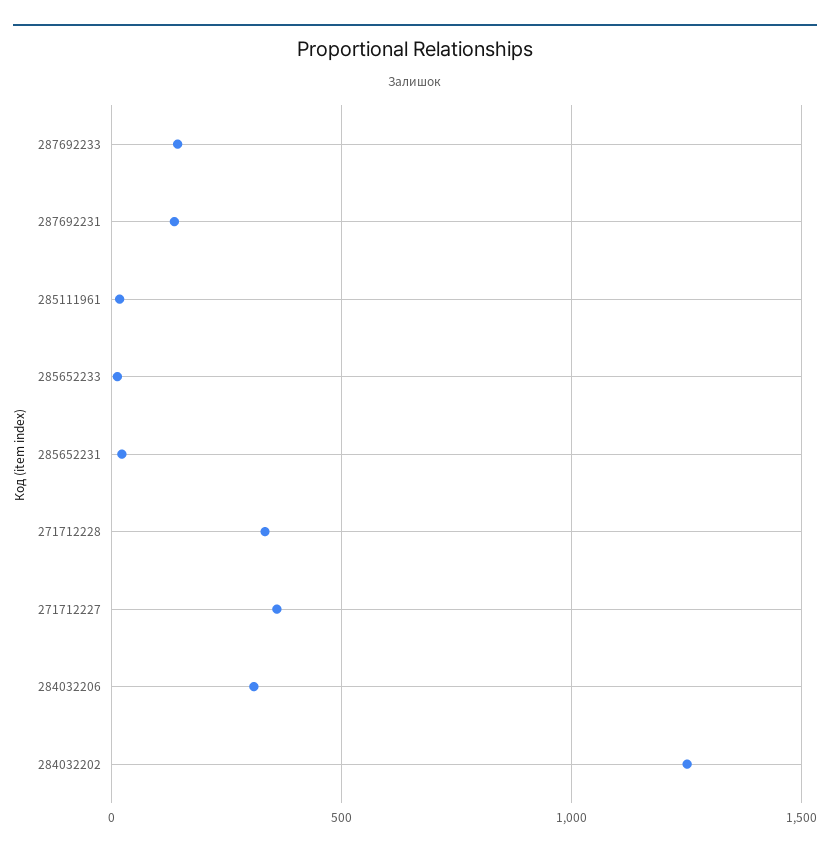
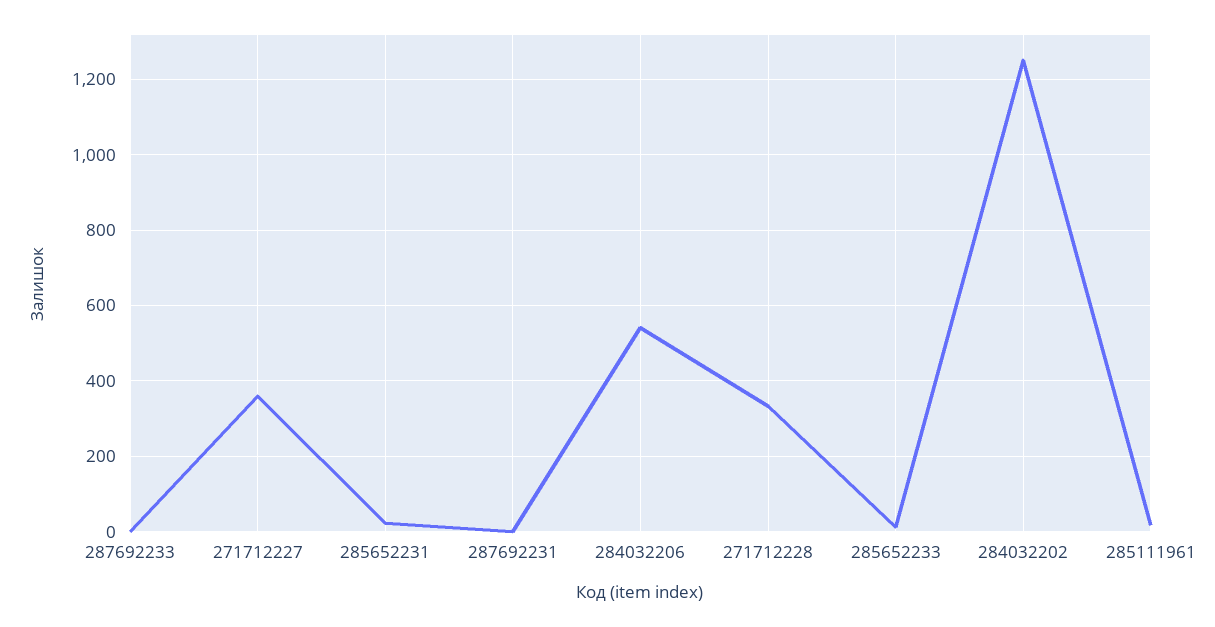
  {
-   "287692233": 150,
+   "287692233": 0,
-   "287692231": 150,
+   "287692231": 0,
    "285111961": 20,
    "285652233": 20,
    "285652231": 20,
    "271712228": 340,
    "271712227": 360,
-   "284032206": 300,
+   "284032206": 540,
    "284032202": 1260
  }

